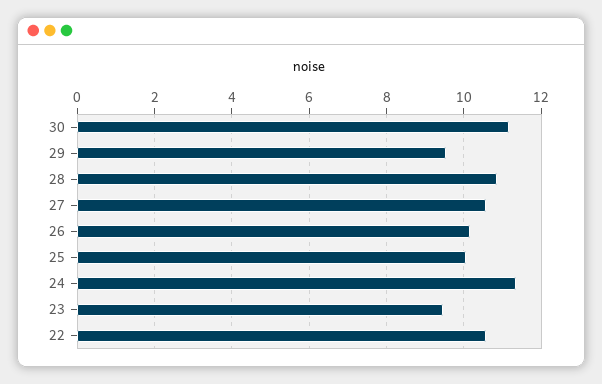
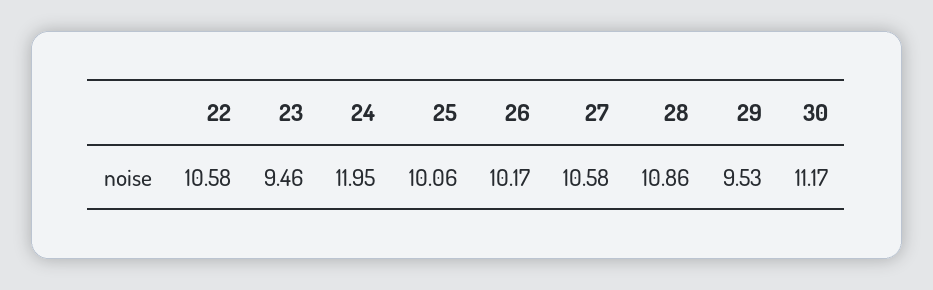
  {
    "30": 11.17,
    "29": 9.53,
    "28": 10.86,
    "27": 10.58,
    "26": 10.17,
    "25": 10.06,
-   "24": 11.4,
+   "24": 11.95,
    "23": 9.46,
    "22": 10.58
  }

